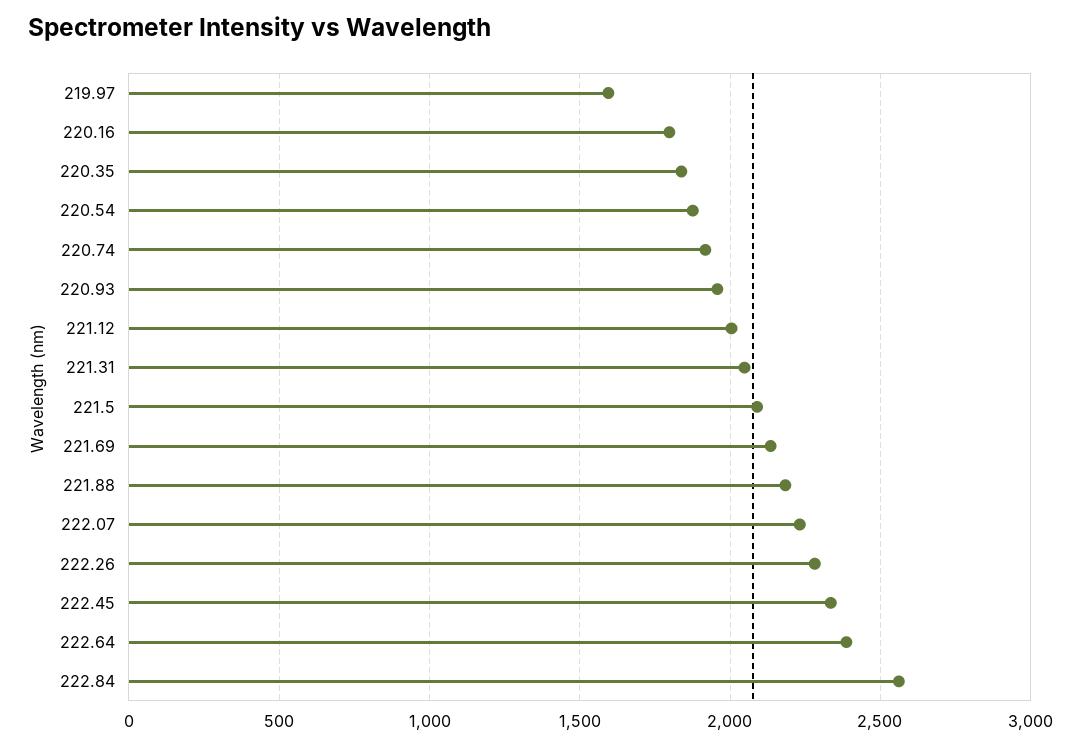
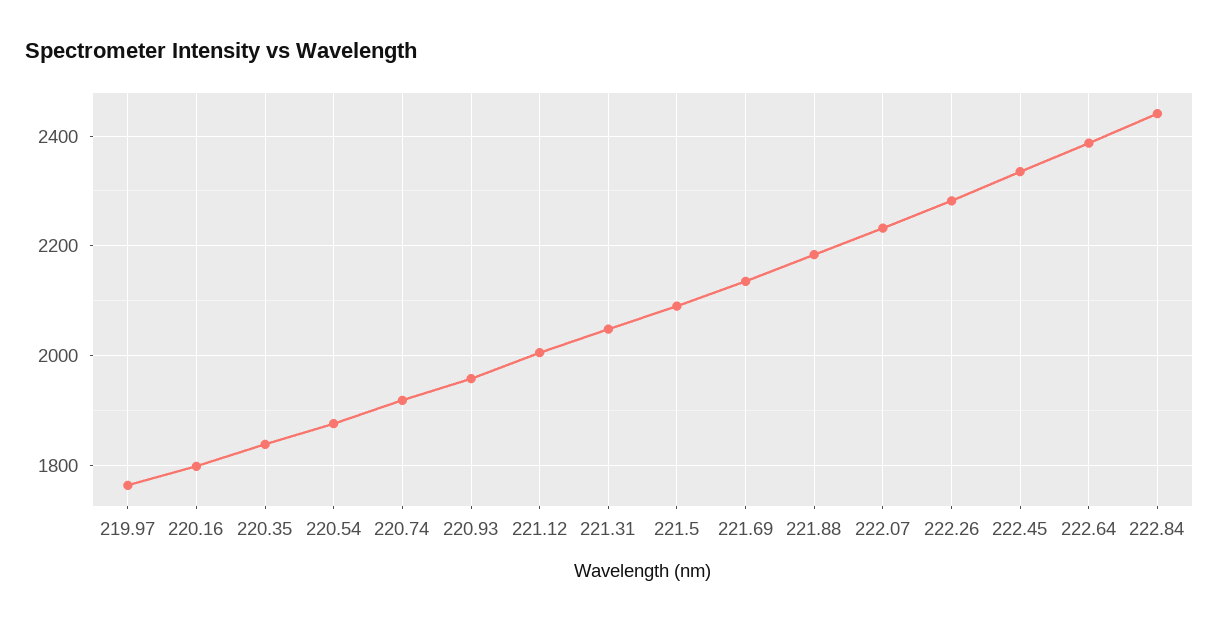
  {
-   "219.97": 1600,
+   "219.97": 1760,
    "220.16": 1800,
    "220.35": 1840,
    "220.54": 1880,
    "220.74": 1920,
    "220.93": 1960,
    "221.12": 2000,
    "221.31": 2040,
    "221.5": 2100,
    "221.69": 2140,
    "221.88": 2180,
    "222.07": 2240,
    "222.26": 2280,
    "222.45": 2340,
    "222.64": 2380,
-   "222.84": 2550
+   "222.84": 2440
  }

